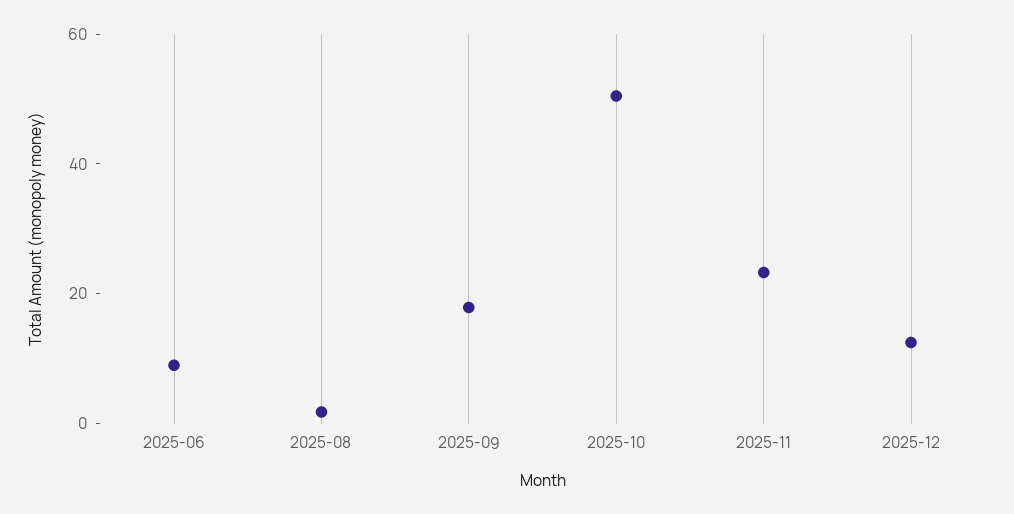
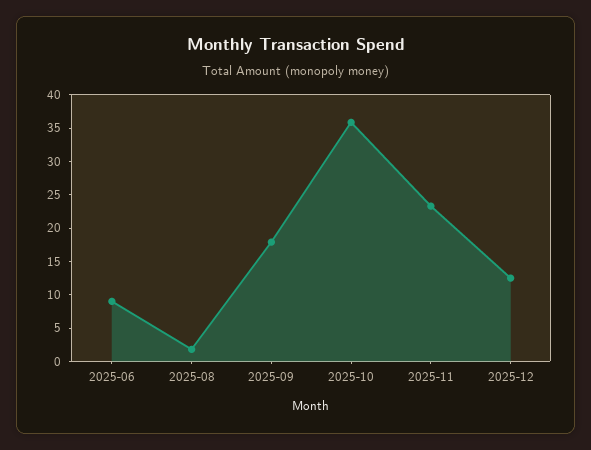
  {
    "2025-06": 10,
    "2025-08": 2.5,
    "2025-09": 17.5,
-   "2025-10": 50,
+   "2025-10": 35,
    "2025-11": 22.5,
    "2025-12": 12.5
  }

